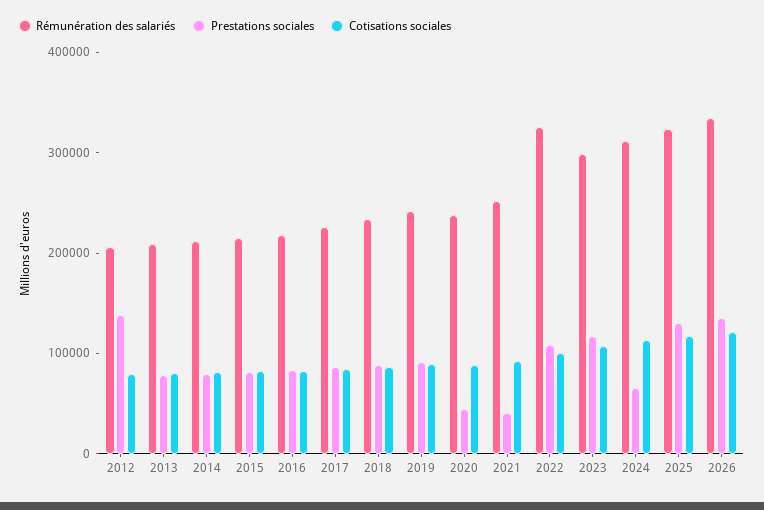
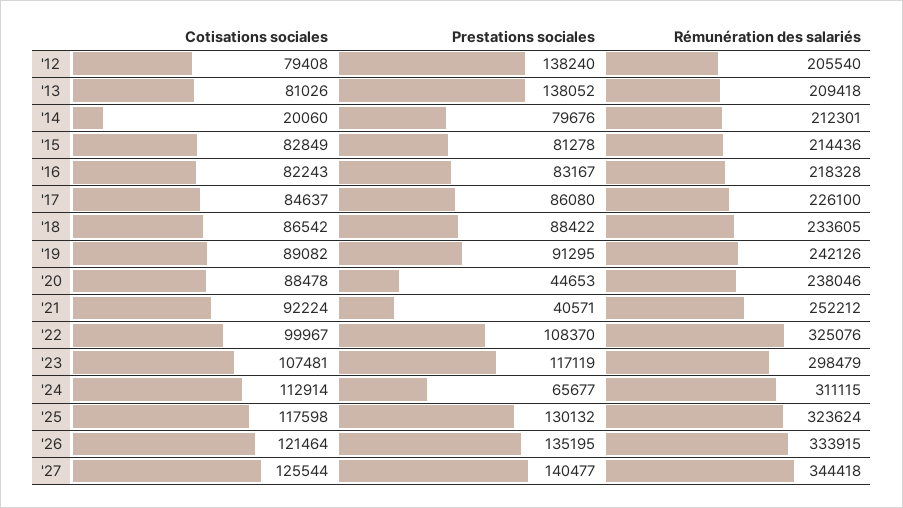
  {
    "Rémunération des salariés": {
      "2012": 205540,
      "2013": 209418,
      "2014": 212301,
      "2015": 214436,
      "2016": 218328,
      "2017": 226100,
      "2018": 233605,
      "2019": 242126,
      "2020": 238046,
      "2021": 252212,
      "2022": 325076,
      "2023": 298479,
      "2024": 311115,
      "2025": 323624,
-     "2026": 333915
+     "2026": 333915,
+     "'27": 344418
    },
    "Prestations sociales": {
      "2012": 138240,
-     "2013": 80000,
+     "2013": 138052,
      "2014": 79676,
      "2015": 81278,
      "2016": 83167,
      "2017": 86080,
      "2018": 88422,
      "2019": 91295,
      "2020": 44653,
      "2021": 40571,
      "2022": 108370,
      "2023": 117119,
      "2024": 65677,
      "2025": 130132,
-     "2026": 135195
+     "2026": 135195,
+     "'27": 140477
    },
    "Cotisations sociales": {
      "2012": 79408,
      "2013": 81026,
-     "2014": 80000,
+     "2014": 20060,
      "2015": 82849,
      "2016": 82243,
      "2017": 84637,
      "2018": 86542,
      "2019": 89082,
      "2020": 88478,
      "2021": 92224,
      "2022": 99967,
      "2023": 107481,
      "2024": 112914,
      "2025": 117598,
-     "2026": 121464
+     "2026": 121464,
+     "'27": 125544
    }
  }

